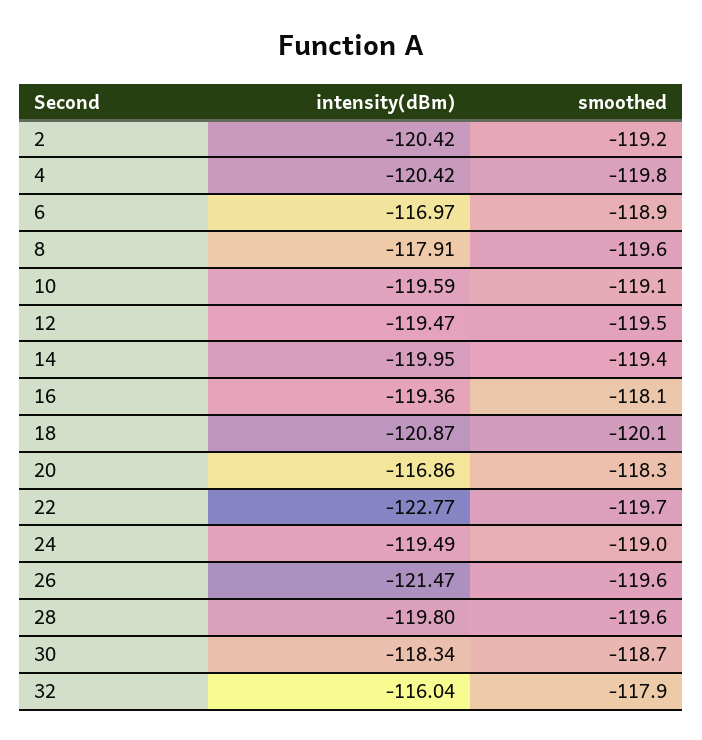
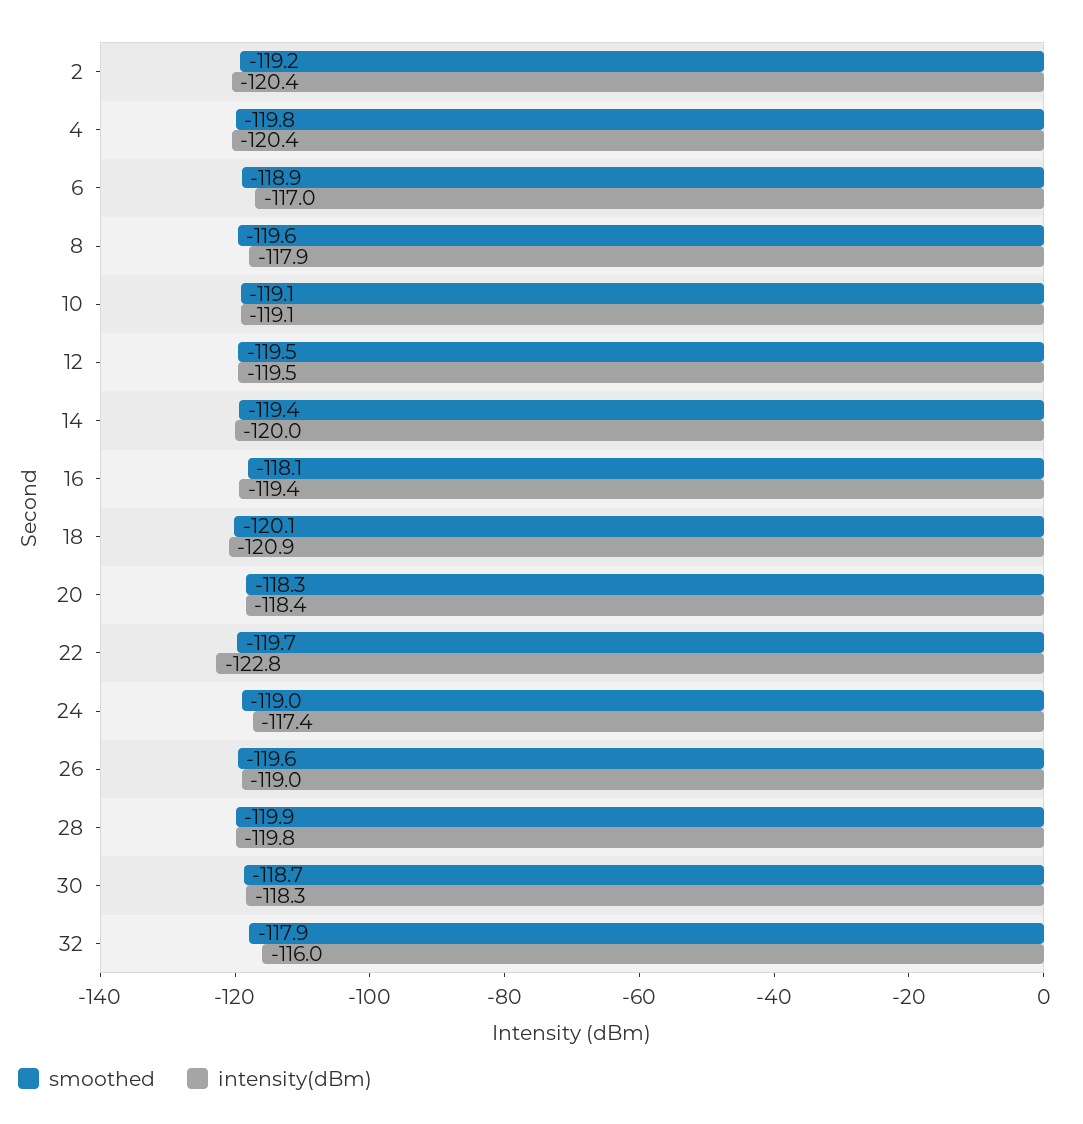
  {
    "intensity(dBm)": {
      "2": -120.42,
      "4": -120.42,
      "6": -116.97,
      "8": -117.91,
-     "10": -119.59,
+     "10": -119.1,
      "12": -119.47,
      "14": -119.95,
      "16": -119.36,
      "18": -120.87,
-     "20": -116.86,
+     "20": -118.4,
      "22": -122.77,
-     "24": -119.49,
+     "24": -117.4,
-     "26": -121.47,
+     "26": -119,
      "28": -119.8,
      "30": -118.34,
      "32": -116.04
    },
    "smoothed": {
      "2": -119.2,
      "4": -119.8,
      "6": -118.9,
      "8": -119.6,
      "10": -119.1,
      "12": -119.5,
      "14": -119.4,
      "16": -118.1,
      "18": -120.1,
      "20": -118.3,
      "22": -119.7,
      "24": -119,
      "26": -119.6,
-     "28": -119.6,
+     "28": -119.9,
      "30": -118.7,
      "32": -117.9
    }
  }

